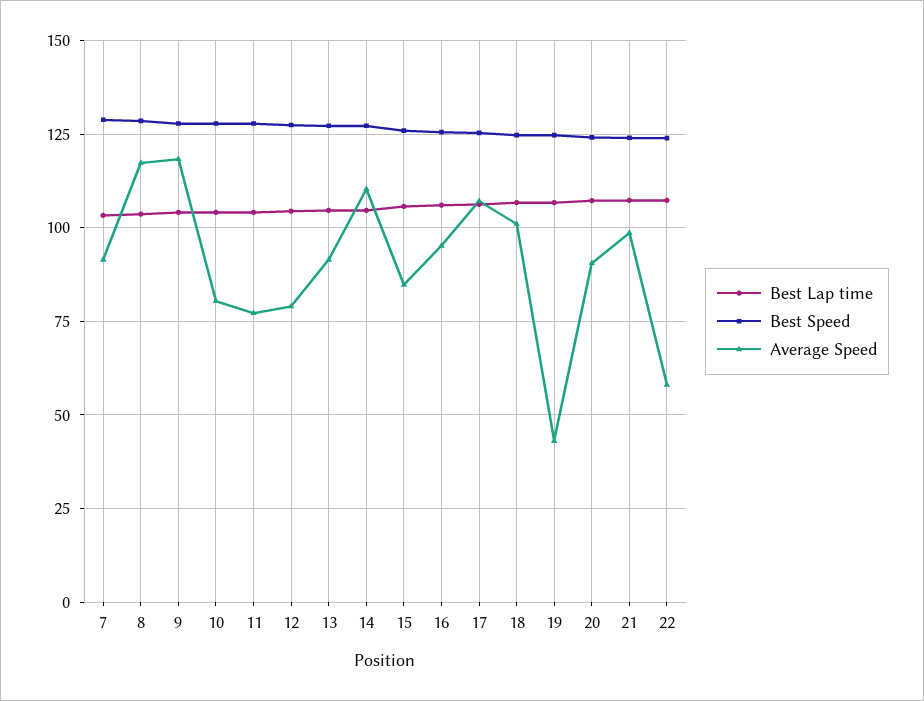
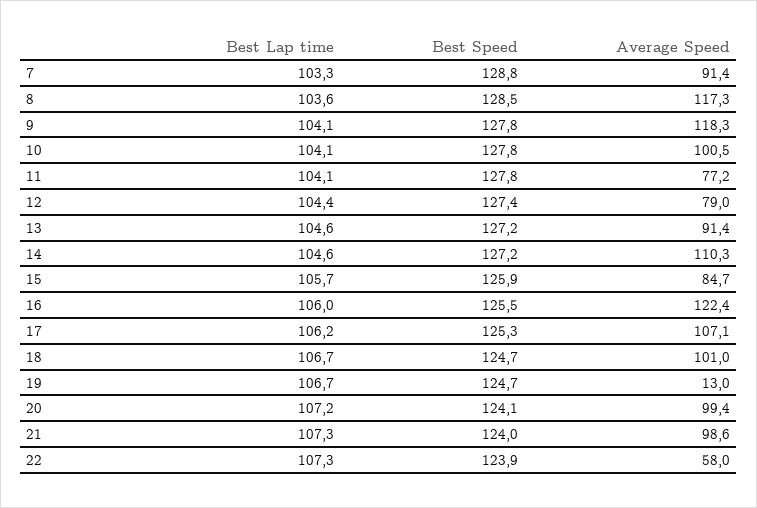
  {
    "Best Lap time": {
      "7": 103.3,
      "8": 103.6,
      "9": 104.1,
      "10": 104.1,
      "11": 104.1,
      "12": 104.4,
      "13": 104.6,
      "14": 104.6,
      "15": 105.7,
      "16": 106,
      "17": 106.2,
      "18": 106.7,
      "19": 106.7,
      "20": 107.2,
      "21": 107.3,
      "22": 107.3
    },
    "Best Speed": {
      "7": 128.8,
      "8": 128.5,
      "9": 127.8,
      "10": 127.8,
      "11": 127.8,
      "12": 127.4,
      "13": 127.2,
      "14": 127.2,
      "15": 125.9,
      "16": 125.5,
      "17": 125.3,
      "18": 124.7,
      "19": 124.7,
      "20": 124.1,
      "21": 124,
      "22": 123.9
    },
    "Average Speed": {
      "7": 91.4,
      "8": 117.3,
      "9": 118.3,
-     "10": 80,
+     "10": 100.5,
      "11": 77.2,
      "12": 79,
      "13": 91.4,
      "14": 110.3,
      "15": 84.7,
-     "16": 95,
+     "16": 122.4,
      "17": 107.1,
      "18": 101,
-     "19": 42.5,
+     "19": 13,
-     "20": 90,
+     "20": 99.4,
      "21": 98.6,
      "22": 58
    }
  }

